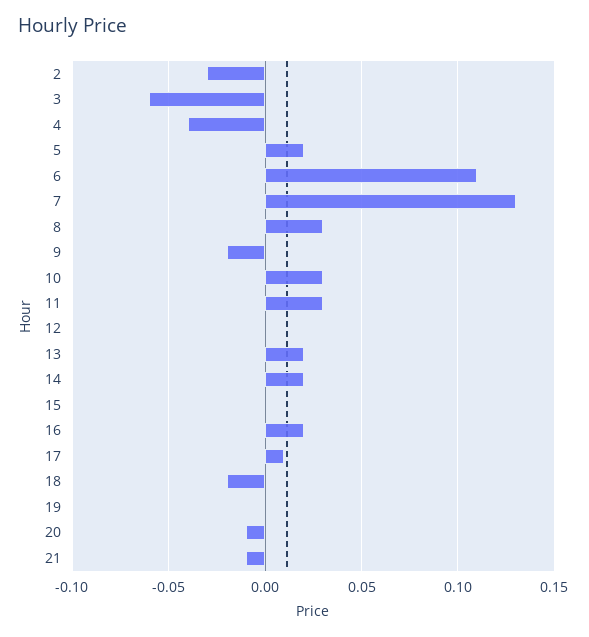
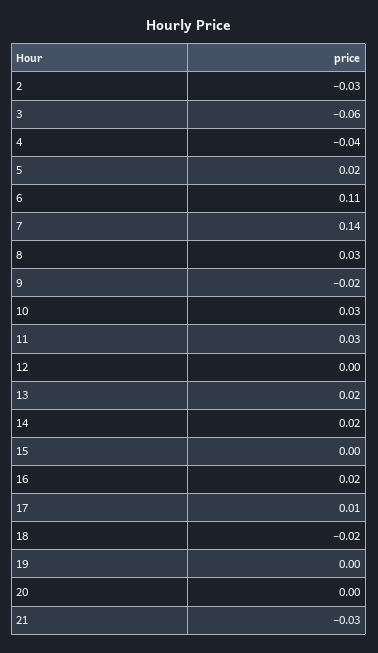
  {
    "2": -0.03,
    "3": -0.06,
    "4": -0.04,
    "5": 0.02,
    "6": 0.11,
-   "7": 0.13,
+   "7": 0.14,
    "8": 0.03,
    "9": -0.02,
    "10": 0.03,
    "11": 0.03,
    "12": 0,
    "13": 0.02,
    "14": 0.02,
    "15": 0,
    "16": 0.02,
    "17": 0.01,
    "18": -0.02,
    "19": 0,
-   "20": -0.01,
+   "20": 0,
-   "21": -0.01
+   "21": -0.03
  }

